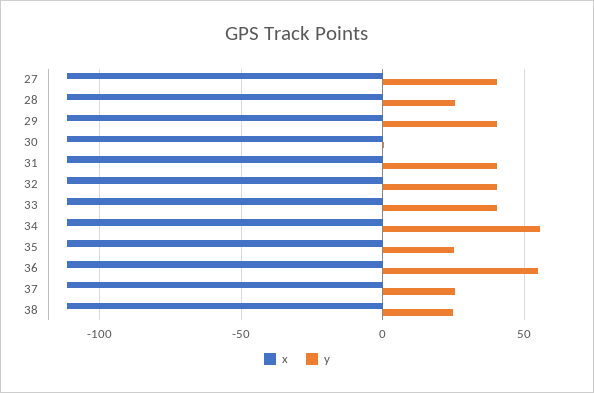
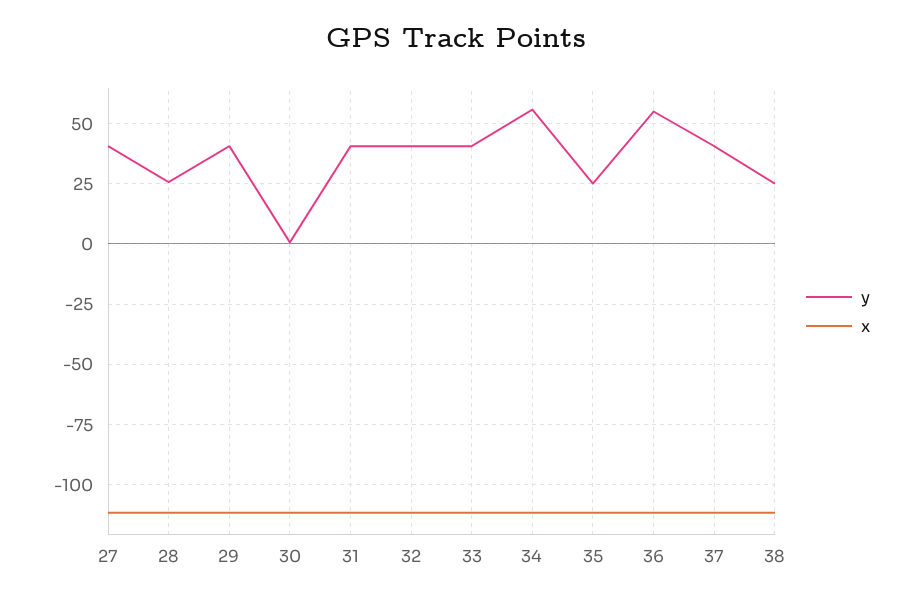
  {
    "x": {
      "27": -112.5,
      "28": -112.5,
      "29": -112.5,
      "30": -112.5,
      "31": -112.5,
      "32": -112.5,
      "33": -112.5,
      "34": -112.5,
      "35": -112.5,
      "36": -112.5,
      "37": -112.5,
      "38": -112.5
    },
    "y": {
      "27": 40,
      "28": 25,
      "29": 40,
      "30": 0,
      "31": 40,
      "32": 40,
      "33": 40,
      "34": 55,
      "35": 25,
      "36": 55,
-     "37": 25,
+     "37": 40,
      "38": 25
    }
  }

